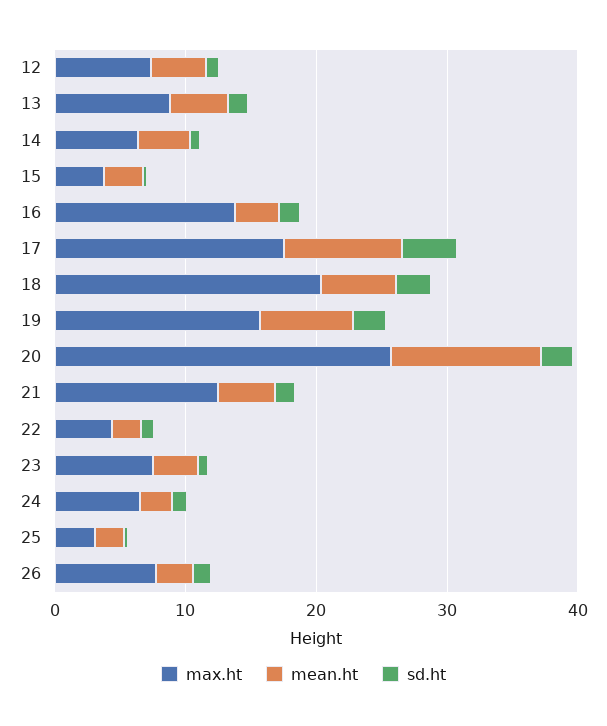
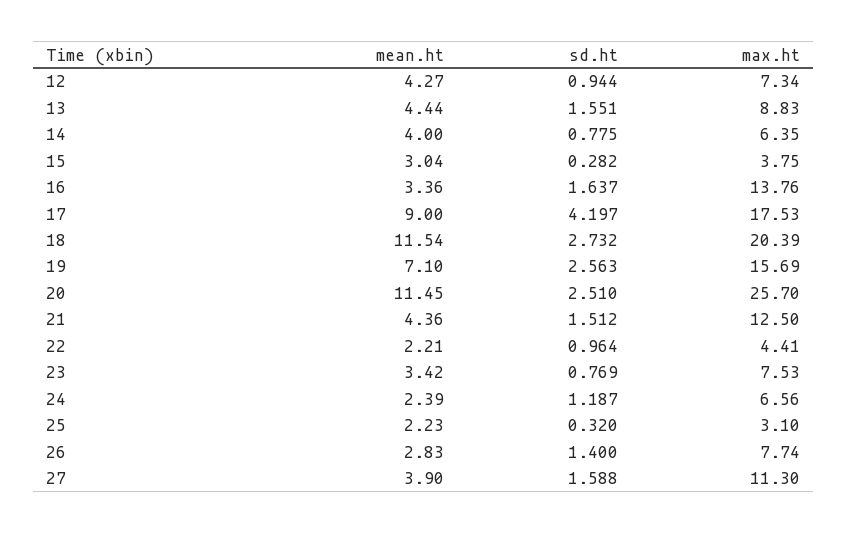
  {
    "max.ht": {
      "12": 7.34,
      "13": 8.83,
      "14": 6.35,
      "15": 3.75,
      "16": 13.76,
      "17": 17.53,
      "18": 20.39,
      "19": 15.69,
      "20": 25.7,
      "21": 12.5,
      "22": 4.41,
      "23": 7.53,
      "24": 6.56,
      "25": 3.1,
-     "26": 7.74
+     "26": 7.74,
+     "27": 11.3
    },
    "mean.ht": {
      "12": 4.27,
      "13": 4.44,
      "14": 4,
      "15": 3.04,
      "16": 3.36,
      "17": 9,
-     "18": 6,
+     "18": 11.54,
      "19": 7.1,
      "20": 11.45,
      "21": 4.36,
      "22": 2.21,
      "23": 3.42,
      "24": 2.39,
      "25": 2.23,
-     "26": 2.83
+     "26": 2.83,
+     "27": 3.9
    },
    "sd.ht": {
      "12": 0.944,
      "13": 1.551,
      "14": 0.775,
      "15": 0.282,
      "16": 1.637,
      "17": 4.197,
      "18": 2.732,
      "19": 2.563,
      "20": 2.51,
      "21": 1.512,
      "22": 0.964,
      "23": 0.769,
      "24": 1.187,
      "25": 0.32,
-     "26": 1.4
+     "26": 1.4,
+     "27": 1.588
    }
  }

